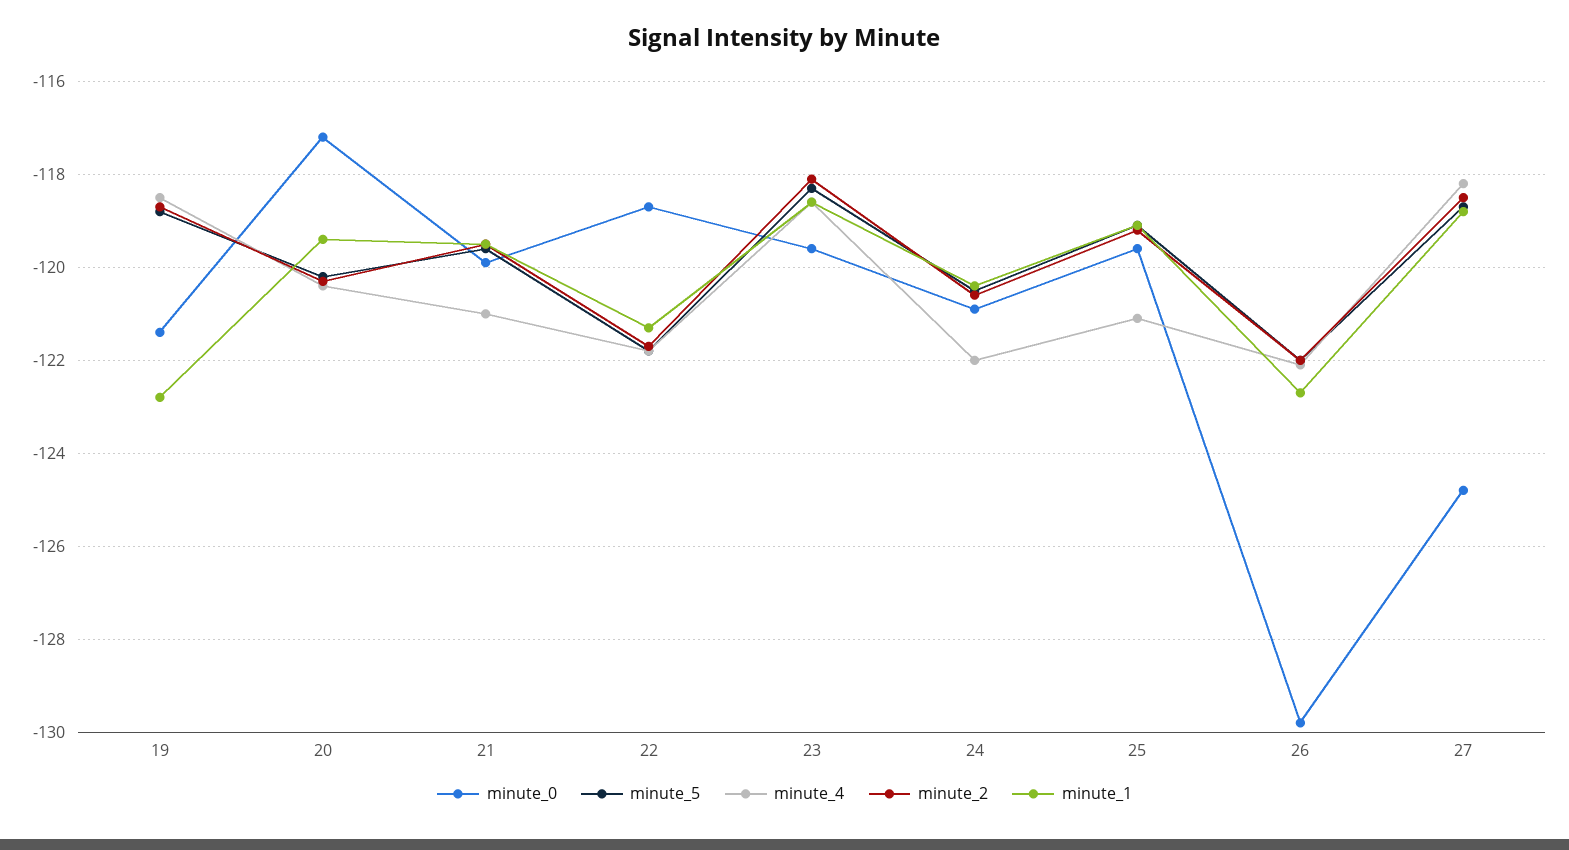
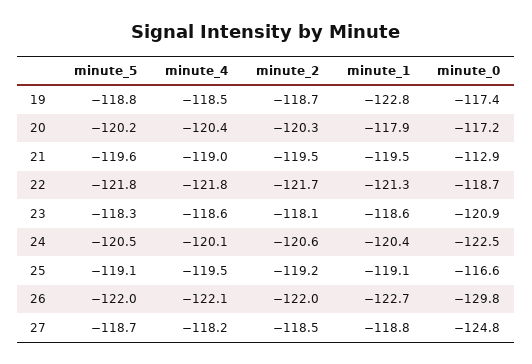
  {
    "minute_0": {
-     "19": -121.5,
+     "19": -117.4,
      "20": -117.2,
-     "21": -120,
+     "21": -112.9,
      "22": -118.7,
-     "23": -119.5,
+     "23": -120.9,
-     "24": -121,
+     "24": -122.5,
-     "25": -119.5,
+     "25": -116.6,
      "26": -129.8,
      "27": -124.8
    },
    "minute_5": {
      "19": -118.8,
      "20": -120.2,
      "21": -119.6,
      "22": -121.8,
      "23": -118.3,
      "24": -120.5,
      "25": -119.1,
      "26": -122,
      "27": -118.7
    },
    "minute_4": {
      "19": -118.5,
      "20": -120.4,
-     "21": -121,
+     "21": -119,
      "22": -121.8,
      "23": -118.6,
-     "24": -122,
+     "24": -120.1,
-     "25": -121,
+     "25": -119.5,
      "26": -122.1,
      "27": -118.2
    },
    "minute_2": {
      "19": -118.7,
      "20": -120.3,
      "21": -119.5,
      "22": -121.7,
      "23": -118.1,
      "24": -120.6,
      "25": -119.2,
      "26": -122,
      "27": -118.5
    },
    "minute_1": {
      "19": -122.8,
-     "20": -119.5,
+     "20": -117.9,
      "21": -119.5,
      "22": -121.3,
      "23": -118.6,
      "24": -120.4,
      "25": -119.1,
      "26": -122.7,
      "27": -118.8
    }
  }

